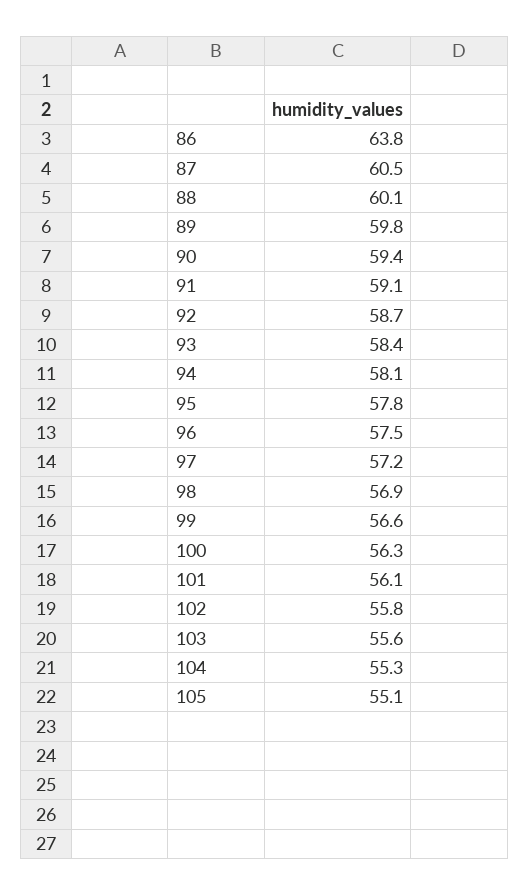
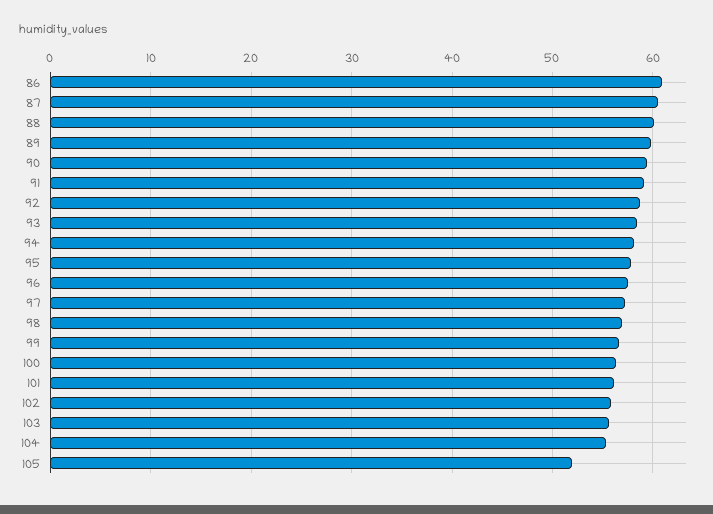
  {
-   "86": 63.8,
+   "86": 61,
    "87": 60.5,
    "88": 60.1,
    "89": 59.8,
    "90": 59.4,
    "91": 59.1,
    "92": 58.7,
    "93": 58.4,
    "94": 58.1,
    "95": 57.8,
    "96": 57.5,
    "97": 57.2,
    "98": 56.9,
    "99": 56.6,
    "100": 56.3,
    "101": 56.1,
    "102": 55.8,
    "103": 55.6,
    "104": 55.3,
-   "105": 55.1
+   "105": 52
  }

